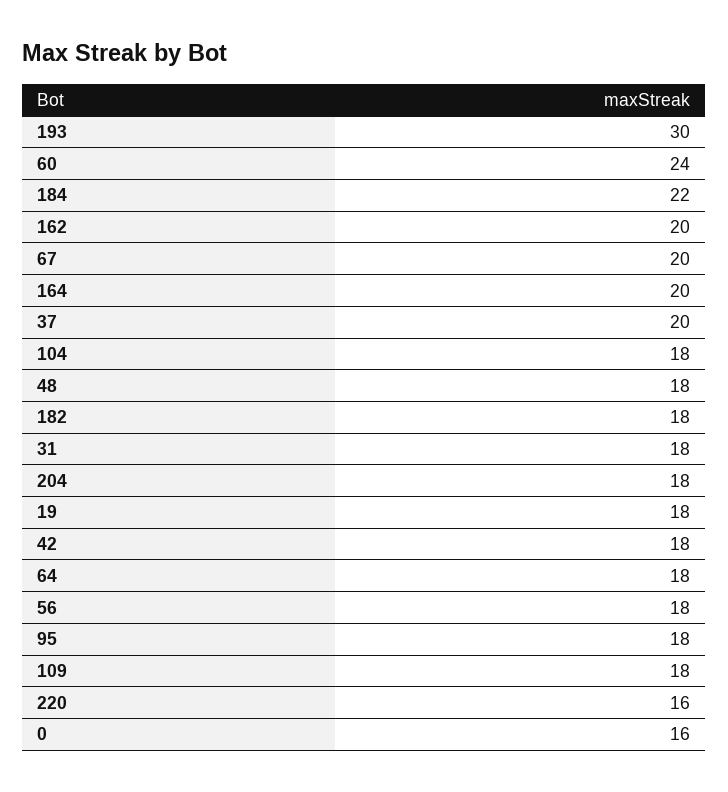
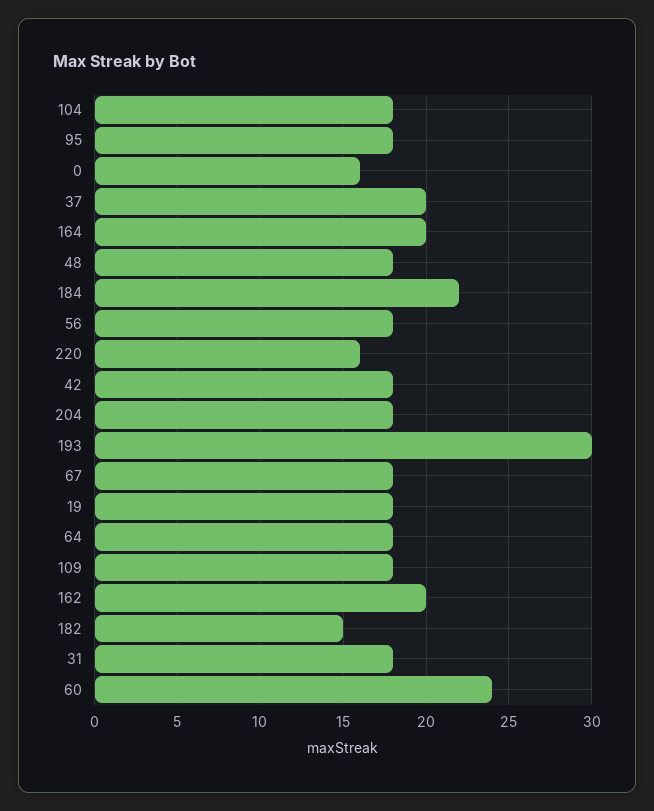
  {
    "193": 30,
    "60": 24,
    "184": 22,
    "162": 20,
-   "67": 20,
+   "67": 18,
    "164": 20,
    "37": 20,
    "104": 18,
    "48": 18,
-   "182": 18,
+   "182": 15,
    "31": 18,
    "204": 18,
    "19": 18,
    "42": 18,
    "64": 18,
    "56": 18,
    "95": 18,
    "109": 18,
    "220": 16,
    "0": 16
  }

